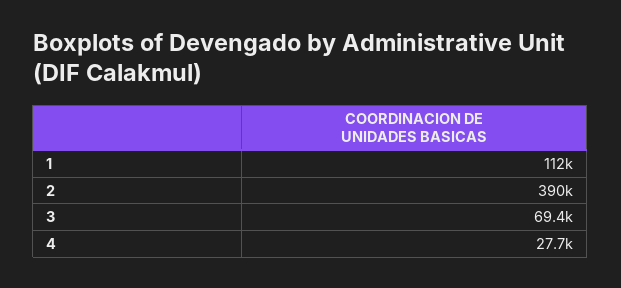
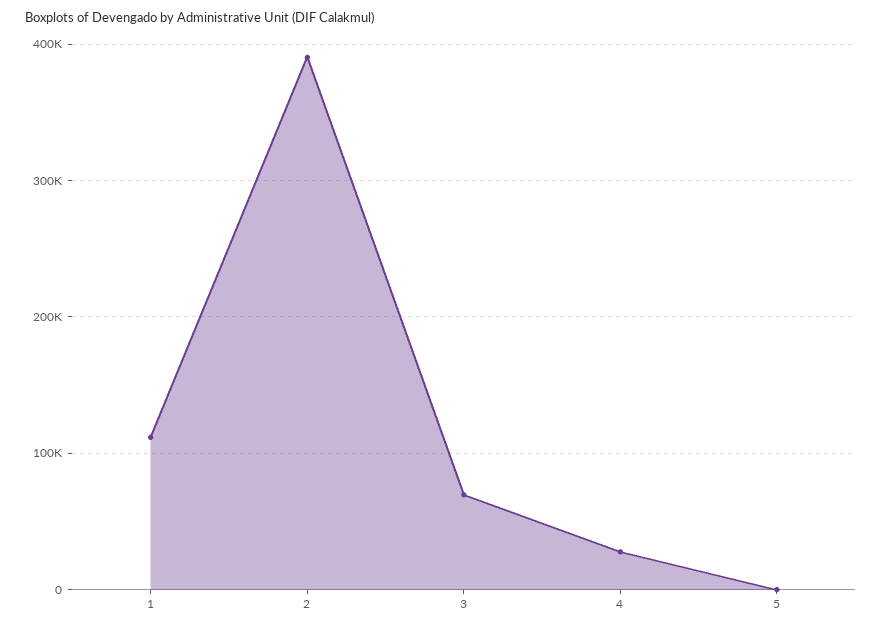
  {
    "1": 112000,
    "2": 390000,
    "3": 69400,
-   "4": 27700
+   "4": 27700,
+   "5": 0
  }

